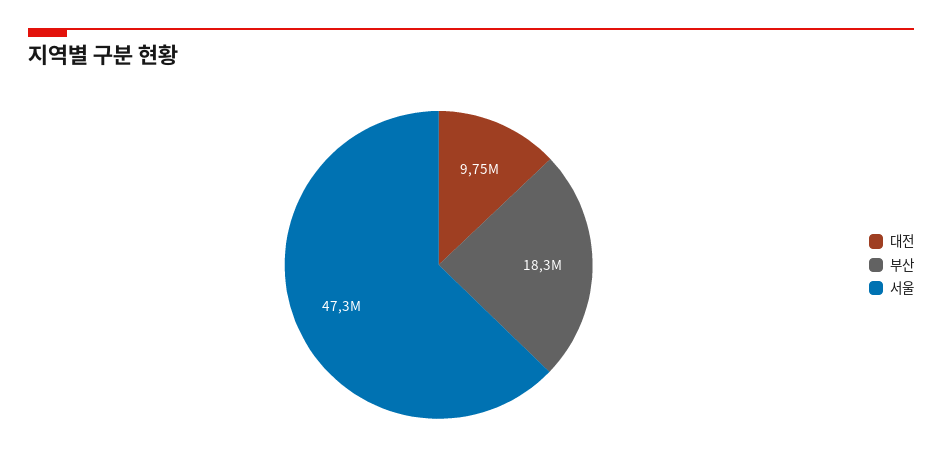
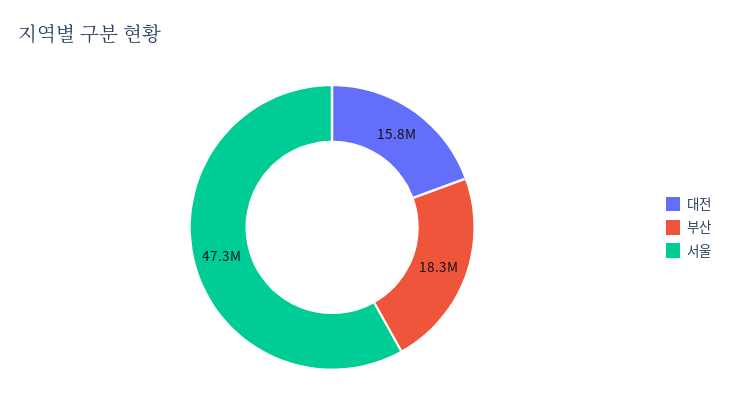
  {
-   "대전": 9750000,
+   "대전": 15800000,
    "부산": 18300000,
    "서울": 47300000
  }

